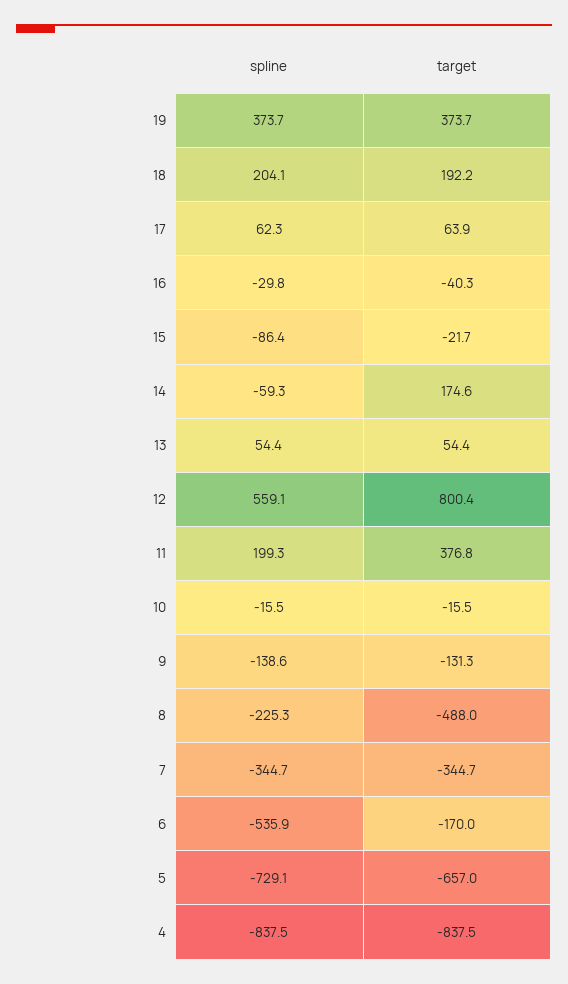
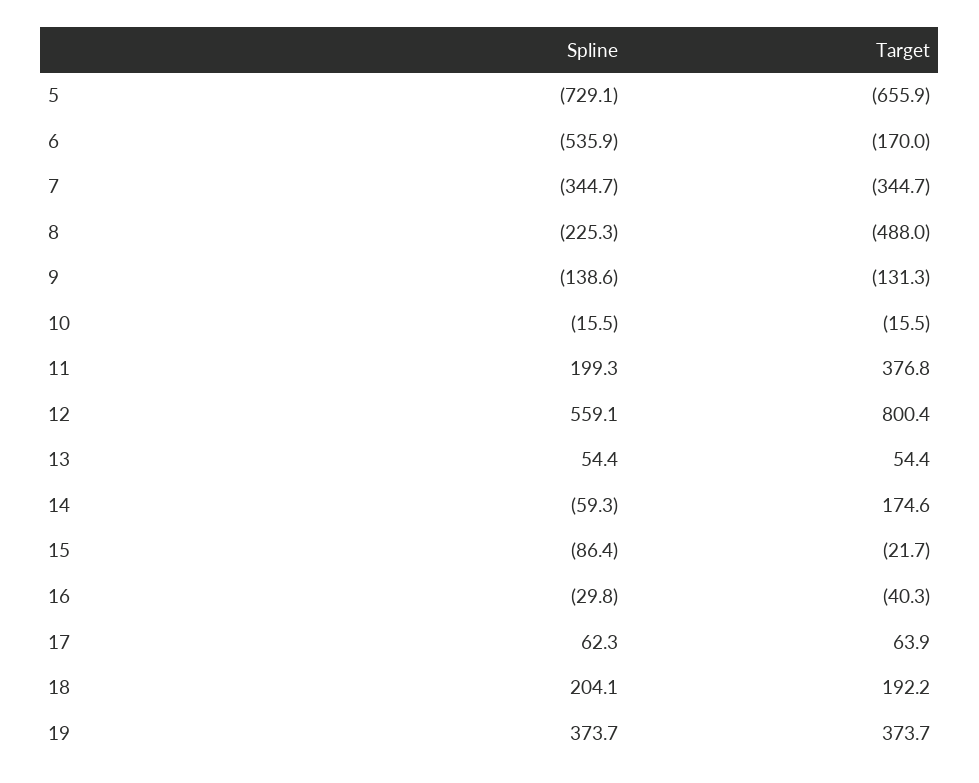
  {
    "spline": {
      "19": 373.7,
      "18": 204.1,
      "17": 62.3,
      "16": -29.8,
      "15": -86.4,
      "14": -59.3,
      "13": 54.4,
      "12": 559.1,
      "11": 199.3,
      "10": -15.5,
      "9": -138.6,
      "8": -225.3,
      "7": -344.7,
      "6": -535.9,
-     "5": -729.1,
+     "5": -729.1
-     "4": -837.5
    },
    "target": {
      "19": 373.7,
      "18": 192.2,
      "17": 63.9,
      "16": -40.3,
      "15": -21.7,
      "14": 174.6,
      "13": 54.4,
      "12": 800.4,
      "11": 376.8,
      "10": -15.5,
      "9": -131.3,
      "8": -488,
      "7": -344.7,
      "6": -170,
-     "5": -657,
+     "5": -655.9
-     "4": -837.5
    }
  }

